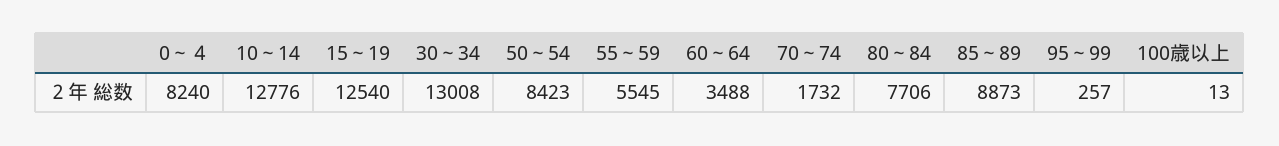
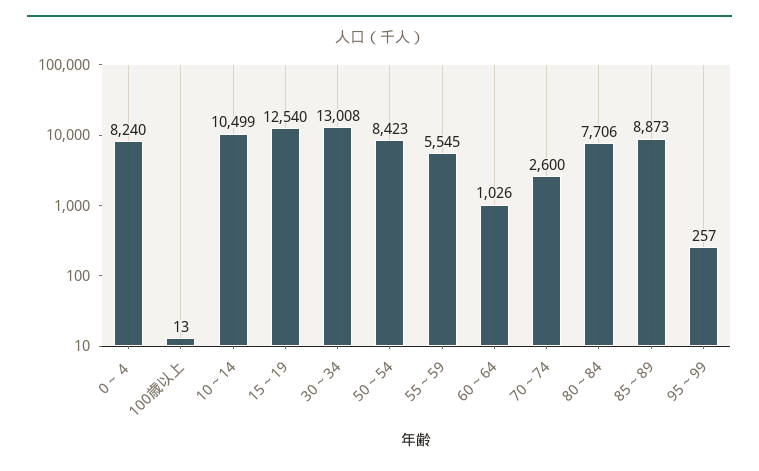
  {
    "0～４": 8240,
-   "10～14": 12776,
+   "10～14": 10499,
    "15～19": 12540,
    "30～34": 13008,
    "50～54": 8423,
    "55～59": 5545,
-   "60～64": 3488,
+   "60～64": 1026,
-   "70～74": 1732,
+   "70～74": 2600,
    "80～84": 7706,
    "85～89": 8873,
    "95～99": 257,
    "100歳以上": 13
  }

